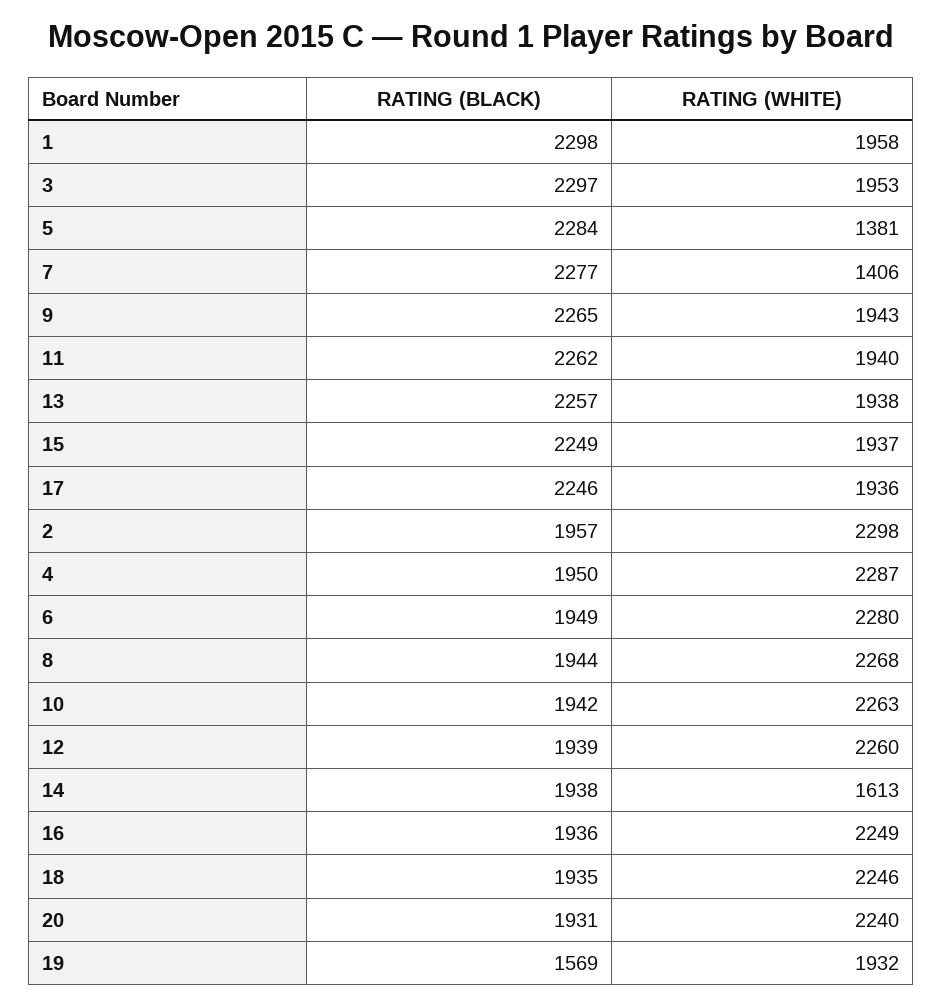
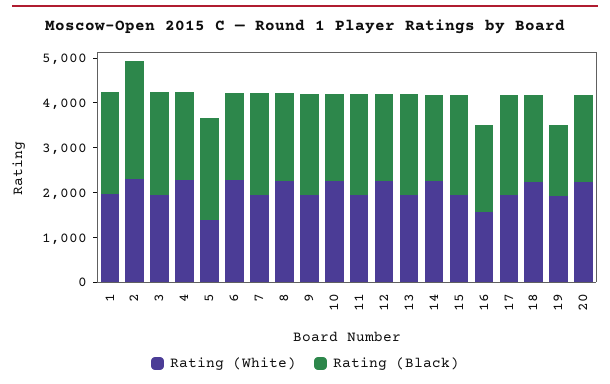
  {
    "RATING (BLACK)": {
      "1": 2298,
      "3": 2297,
      "5": 2284,
      "7": 2277,
      "9": 2265,
      "11": 2262,
      "13": 2257,
      "15": 2249,
      "17": 2246,
-     "2": 1957,
+     "2": 2600,
      "4": 1950,
      "6": 1949,
      "8": 1944,
      "10": 1942,
      "12": 1939,
      "14": 1938,
      "16": 1936,
      "18": 1935,
      "20": 1931,
      "19": 1569
    },
    "RATING (WHITE)": {
      "1": 1958,
      "3": 1953,
      "5": 1381,
-     "7": 1406,
+     "7": 2000,
      "9": 1943,
      "11": 1940,
      "13": 1938,
      "15": 1937,
      "17": 1936,
      "2": 2298,
      "4": 2287,
      "6": 2280,
      "8": 2268,
      "10": 2263,
      "12": 2260,
-     "14": 1613,
+     "14": 2200,
-     "16": 2249,
+     "16": 1600,
      "18": 2246,
      "20": 2240,
      "19": 1932
    }
  }

